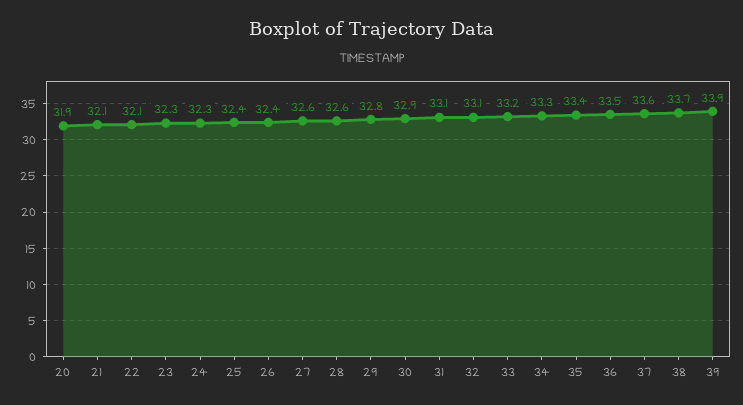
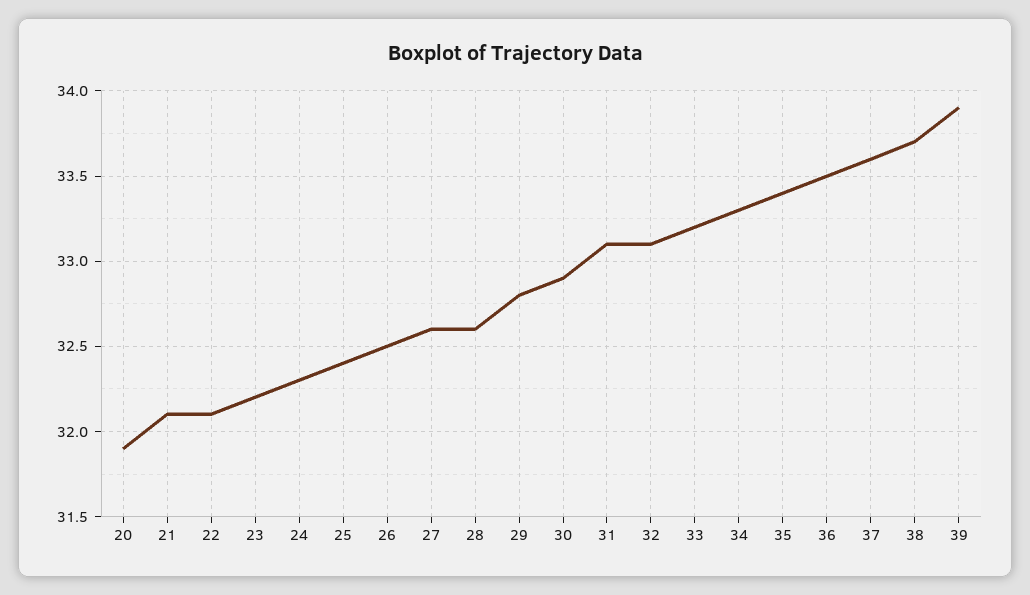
  {
    "20": 31.9,
    "21": 32.1,
    "22": 32.1,
-   "23": 32.3,
+   "23": 32.2,
    "24": 32.3,
    "25": 32.4,
-   "26": 32.4,
+   "26": 32.5,
    "27": 32.6,
    "28": 32.6,
    "29": 32.8,
    "30": 32.9,
    "31": 33.1,
    "32": 33.1,
    "33": 33.2,
    "34": 33.3,
    "35": 33.4,
    "36": 33.5,
    "37": 33.6,
    "38": 33.7,
    "39": 33.9
  }

